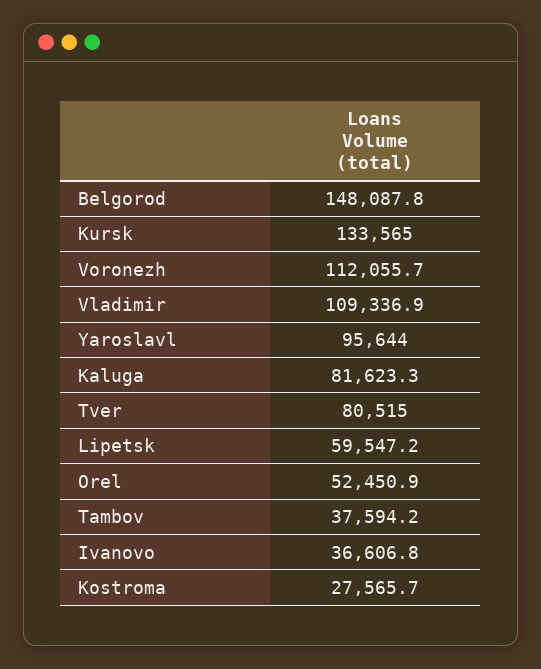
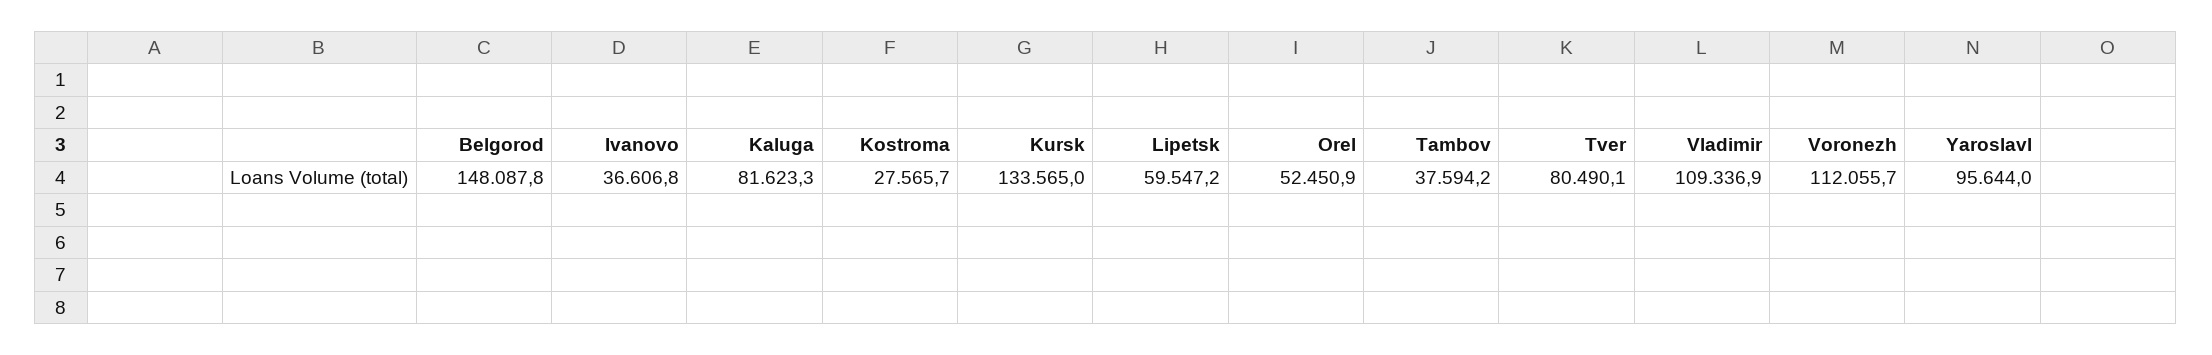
  {
    "Belgorod": 148087.8,
    "Kursk": 133565,
    "Voronezh": 112055.7,
    "Vladimir": 109336.9,
    "Yaroslavl": 95644,
    "Kaluga": 81623.3,
-   "Tver": 80515,
+   "Tver": 80490.1,
    "Lipetsk": 59547.2,
    "Orel": 52450.9,
    "Tambov": 37594.2,
    "Ivanovo": 36606.8,
    "Kostroma": 27565.7
  }

